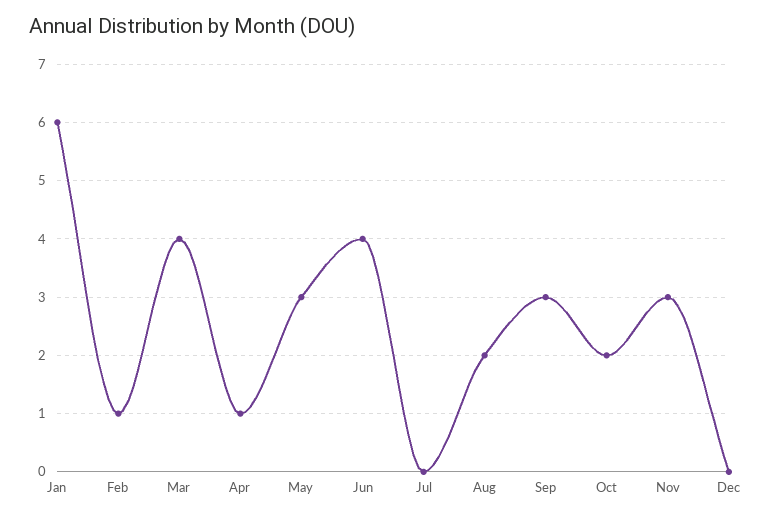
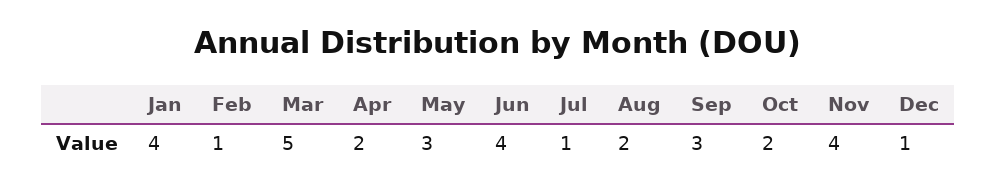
  {
-   "Jan": 6,
+   "Jan": 4,
    "Feb": 1,
-   "Mar": 4,
+   "Mar": 5,
-   "Apr": 1,
+   "Apr": 2,
    "May": 3,
    "Jun": 4,
-   "Jul": 0,
+   "Jul": 1,
    "Aug": 2,
    "Sep": 3,
    "Oct": 2,
-   "Nov": 3,
+   "Nov": 4,
-   "Dec": 0
+   "Dec": 1
  }

